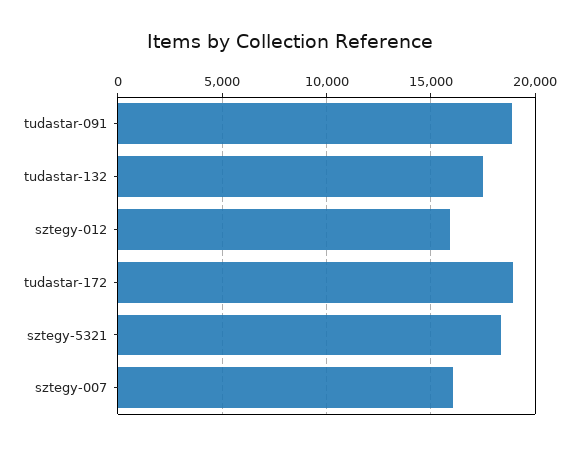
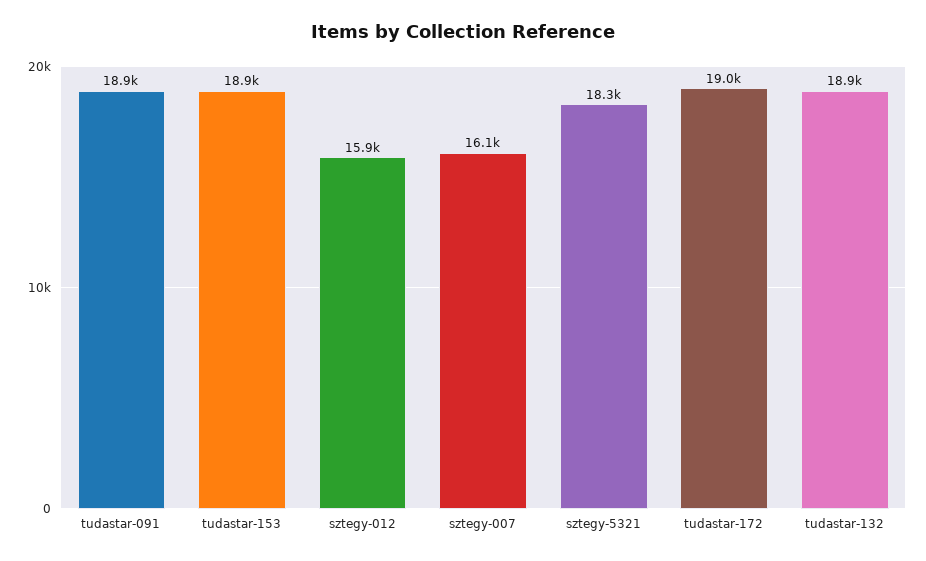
  {
    "tudastar-091": 18900,
-   "tudastar-132": 17500,
+   "tudastar-132": 18900,
    "sztegy-012": 15900,
    "tudastar-172": 19000,
    "sztegy-5321": 18300,
-   "sztegy-007": 16100
+   "sztegy-007": 16100,
+   "tudastar-153": 18900
  }

